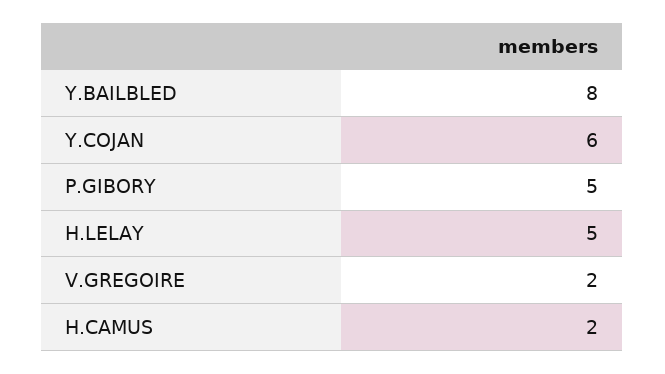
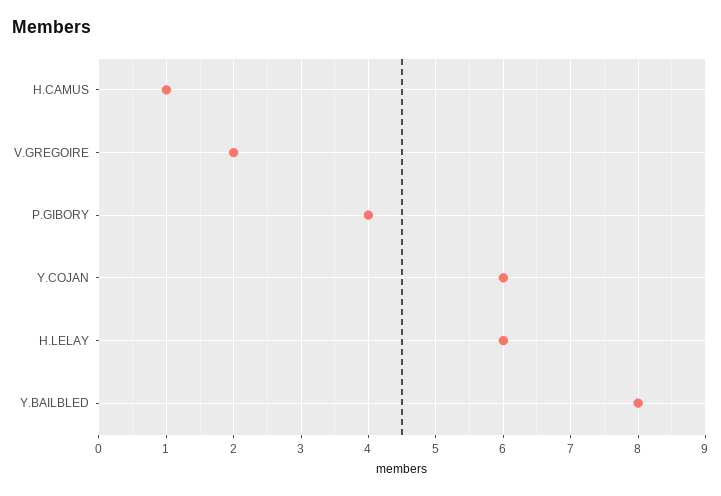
  {
    "Y.BAILBLED": 8,
    "Y.COJAN": 6,
-   "P.GIBORY": 5,
+   "P.GIBORY": 4,
-   "H.LELAY": 5,
+   "H.LELAY": 6,
    "V.GREGOIRE": 2,
-   "H.CAMUS": 2
+   "H.CAMUS": 1
  }

